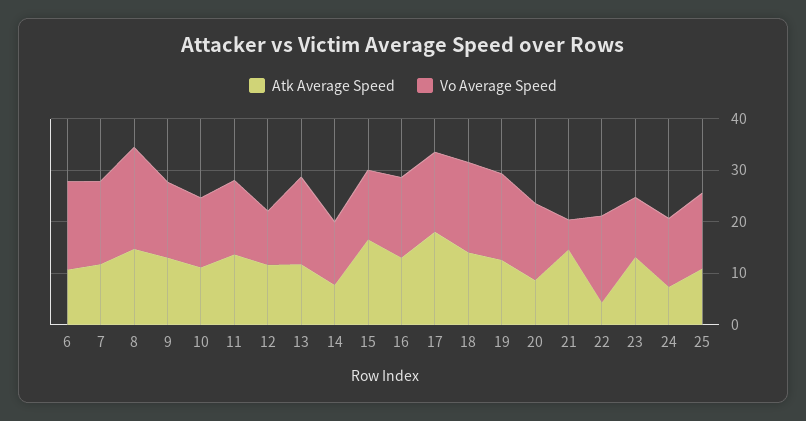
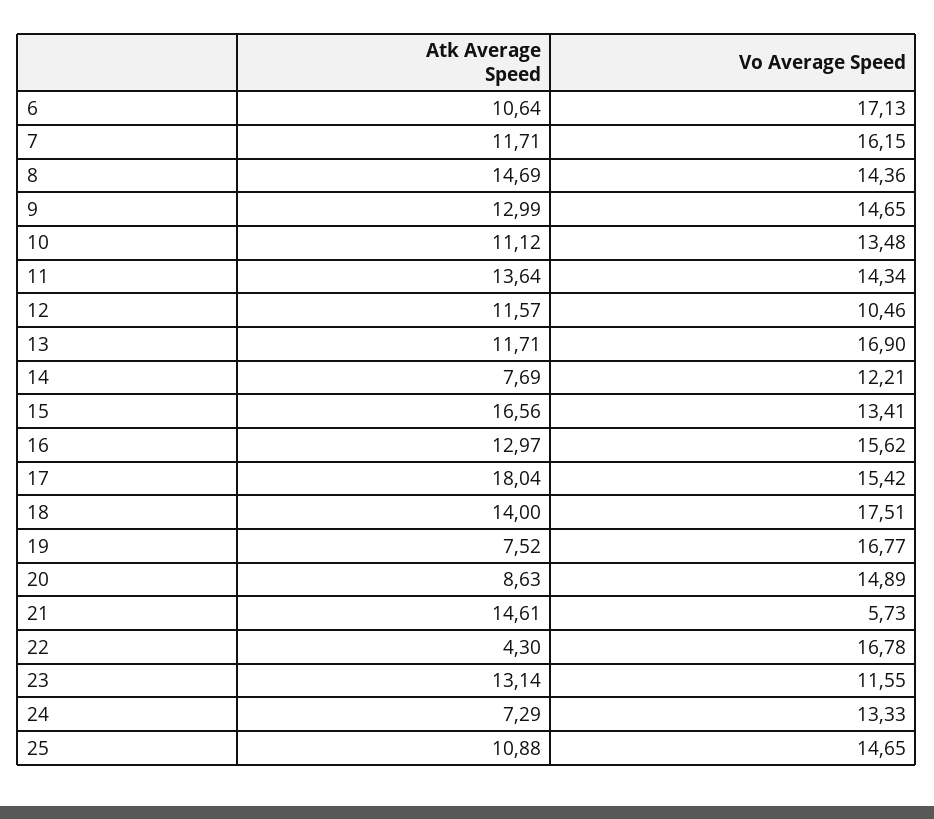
  {
    "Atk Average Speed": {
      "6": 10.64,
      "7": 11.71,
      "8": 14.69,
      "9": 12.99,
      "10": 11.12,
      "11": 13.64,
      "12": 11.57,
      "13": 11.71,
      "14": 7.69,
      "15": 16.56,
      "16": 12.97,
      "17": 18.04,
      "18": 14,
-     "19": 12,
+     "19": 7.52,
      "20": 8.63,
      "21": 14.61,
      "22": 4.3,
      "23": 13.14,
      "24": 7.29,
      "25": 10.88
    },
    "Vo Average Speed": {
      "6": 17.13,
      "7": 16.15,
-     "8": 20,
+     "8": 14.36,
      "9": 14.65,
      "10": 13.48,
      "11": 14.34,
      "12": 10.46,
      "13": 16.9,
      "14": 12.21,
      "15": 13.41,
      "16": 15.62,
      "17": 15.42,
      "18": 17.51,
      "19": 16.77,
      "20": 14.89,
      "21": 5.73,
      "22": 16.78,
      "23": 11.55,
      "24": 13.33,
      "25": 14.65
    }
  }

